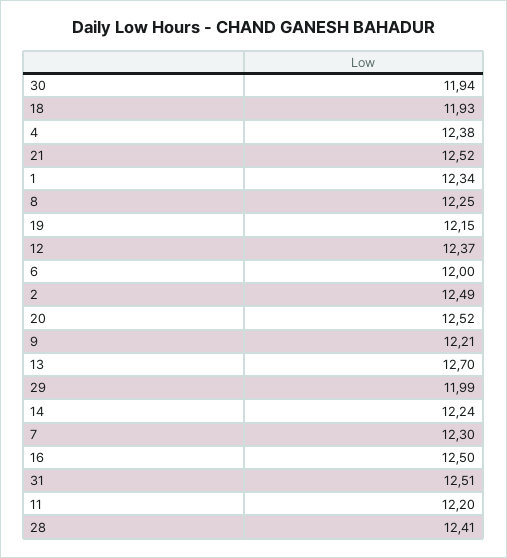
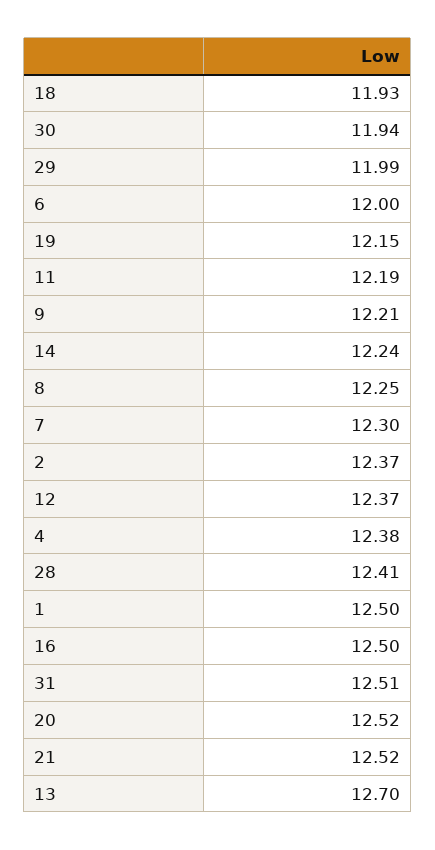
  {
    "30": 11.94,
    "18": 11.93,
    "4": 12.38,
    "21": 12.52,
-   "1": 12.34,
+   "1": 12.5,
    "8": 12.25,
    "19": 12.15,
    "12": 12.37,
    "6": 12,
-   "2": 12.49,
+   "2": 12.37,
    "20": 12.52,
    "9": 12.21,
    "13": 12.7,
    "29": 11.99,
    "14": 12.24,
    "7": 12.3,
    "16": 12.5,
    "31": 12.51,
-   "11": 12.2,
+   "11": 12.19,
    "28": 12.41
  }

